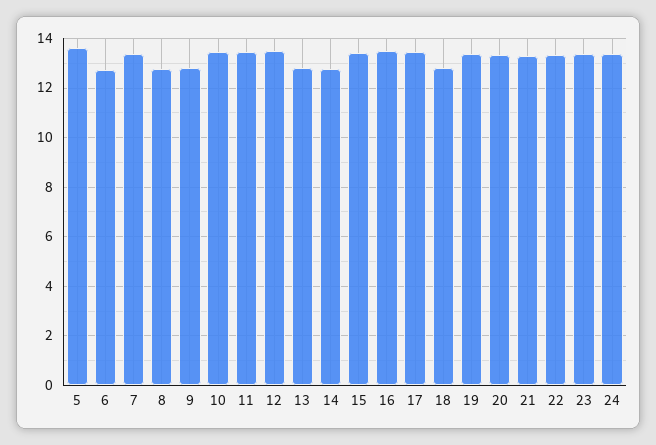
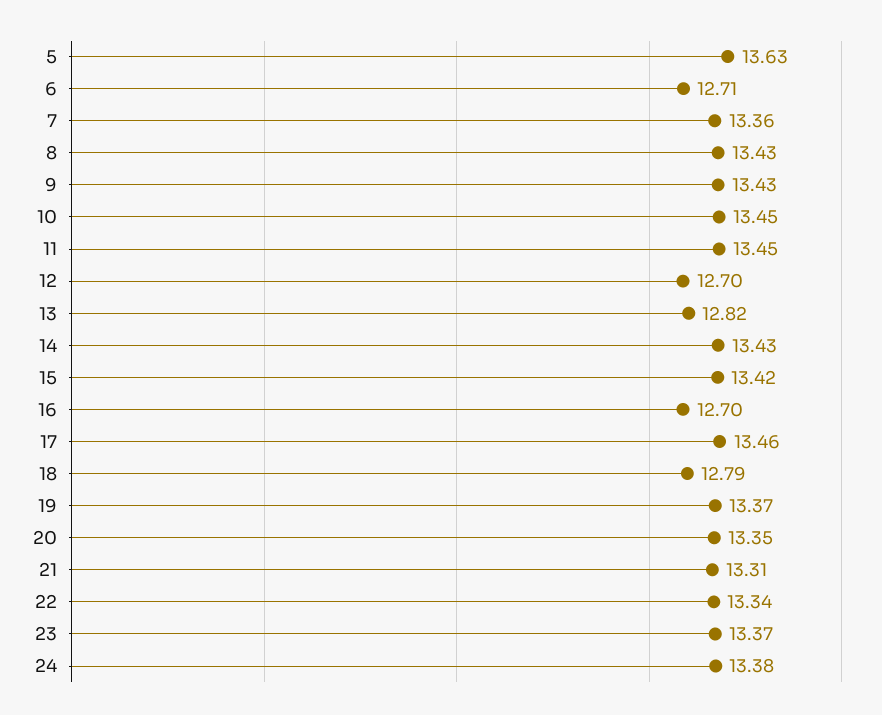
  {
    "5": 13.63,
    "6": 12.71,
    "7": 13.36,
-   "8": 12.75,
+   "8": 13.43,
-   "9": 12.75,
+   "9": 13.43,
    "10": 13.45,
    "11": 13.45,
-   "12": 13.5,
+   "12": 12.7,
    "13": 12.82,
-   "14": 12.75,
+   "14": 13.43,
    "15": 13.42,
-   "16": 13.5,
+   "16": 12.7,
    "17": 13.46,
    "18": 12.79,
    "19": 13.37,
    "20": 13.35,
    "21": 13.31,
    "22": 13.34,
    "23": 13.37,
    "24": 13.38
  }

